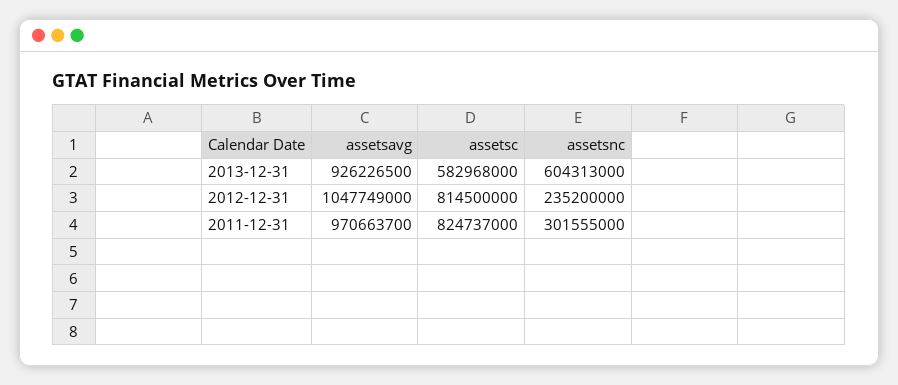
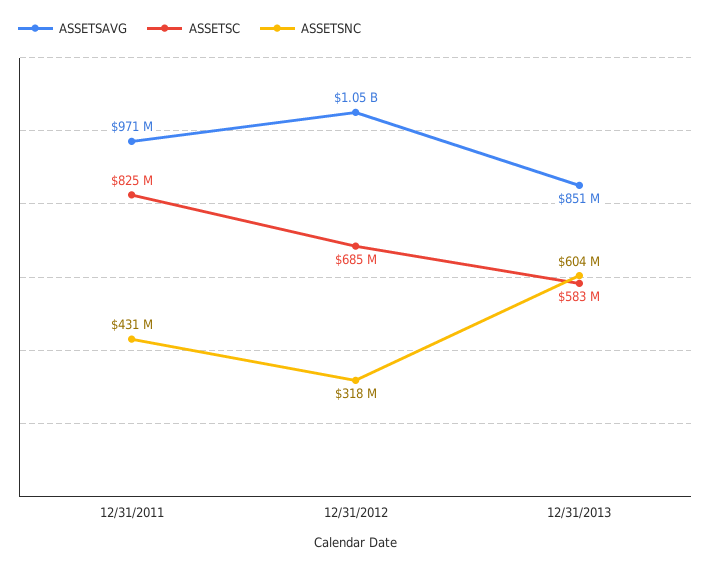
  {
    "assetsavg": {
-     "2013-12-31": 926226500,
+     "2013-12-31": 851000000,
      "2012-12-31": 1047749000,
      "2011-12-31": 970663700
    },
    "assetsc": {
      "2013-12-31": 582968000,
-     "2012-12-31": 814500000,
+     "2012-12-31": 685000000,
      "2011-12-31": 824737000
    },
    "assetsnc": {
      "2013-12-31": 604313000,
-     "2012-12-31": 235200000,
+     "2012-12-31": 318000000,
-     "2011-12-31": 301555000
+     "2011-12-31": 431000000
    }
  }

